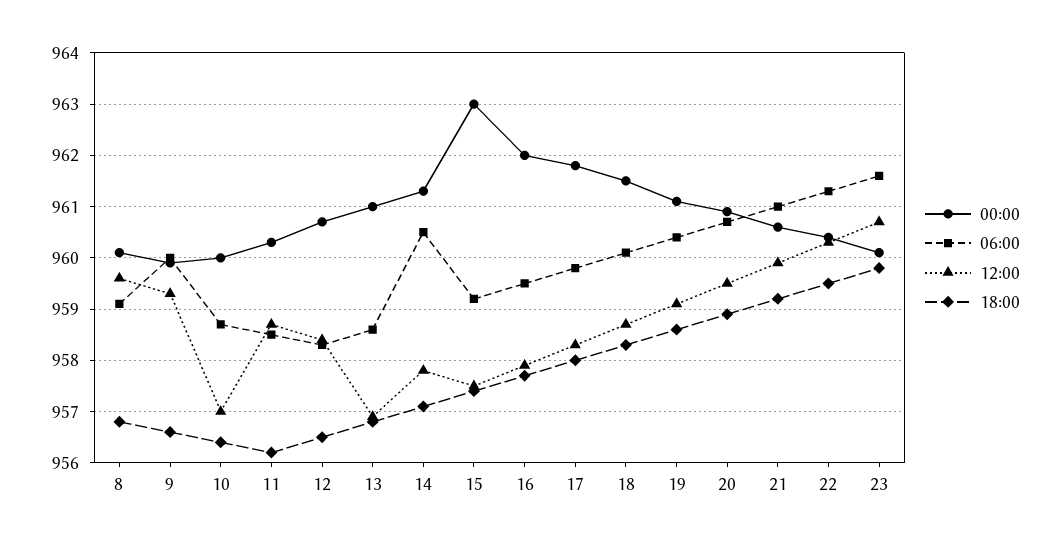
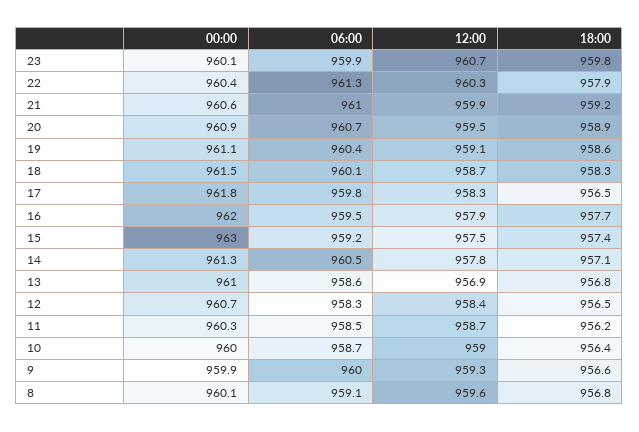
  {
    "00:00": {
      "8": 960.1,
      "9": 959.9,
      "10": 960,
      "11": 960.3,
      "12": 960.7,
      "13": 961,
      "14": 961.3,
      "15": 963,
      "16": 962,
      "17": 961.8,
      "18": 961.5,
      "19": 961.1,
      "20": 960.9,
      "21": 960.6,
      "22": 960.4,
      "23": 960.1
    },
    "06:00": {
      "8": 959.1,
      "9": 960,
      "10": 958.7,
      "11": 958.5,
      "12": 958.3,
      "13": 958.6,
      "14": 960.5,
      "15": 959.2,
      "16": 959.5,
      "17": 959.8,
      "18": 960.1,
      "19": 960.4,
      "20": 960.7,
      "21": 961,
      "22": 961.3,
-     "23": 961.5
+     "23": 959.9
    },
    "12:00": {
      "8": 959.6,
      "9": 959.3,
-     "10": 957,
+     "10": 959,
      "11": 958.7,
      "12": 958.4,
      "13": 956.9,
      "14": 957.8,
      "15": 957.5,
      "16": 957.9,
      "17": 958.3,
      "18": 958.7,
      "19": 959.1,
      "20": 959.5,
      "21": 959.9,
      "22": 960.3,
      "23": 960.7
    },
    "18:00": {
      "8": 956.8,
      "9": 956.6,
      "10": 956.4,
      "11": 956.2,
      "12": 956.5,
      "13": 956.8,
      "14": 957.1,
      "15": 957.4,
      "16": 957.7,
-     "17": 958,
+     "17": 956.5,
      "18": 958.3,
      "19": 958.6,
      "20": 958.9,
      "21": 959.2,
-     "22": 959.5,
+     "22": 957.9,
      "23": 959.8
    }
  }

